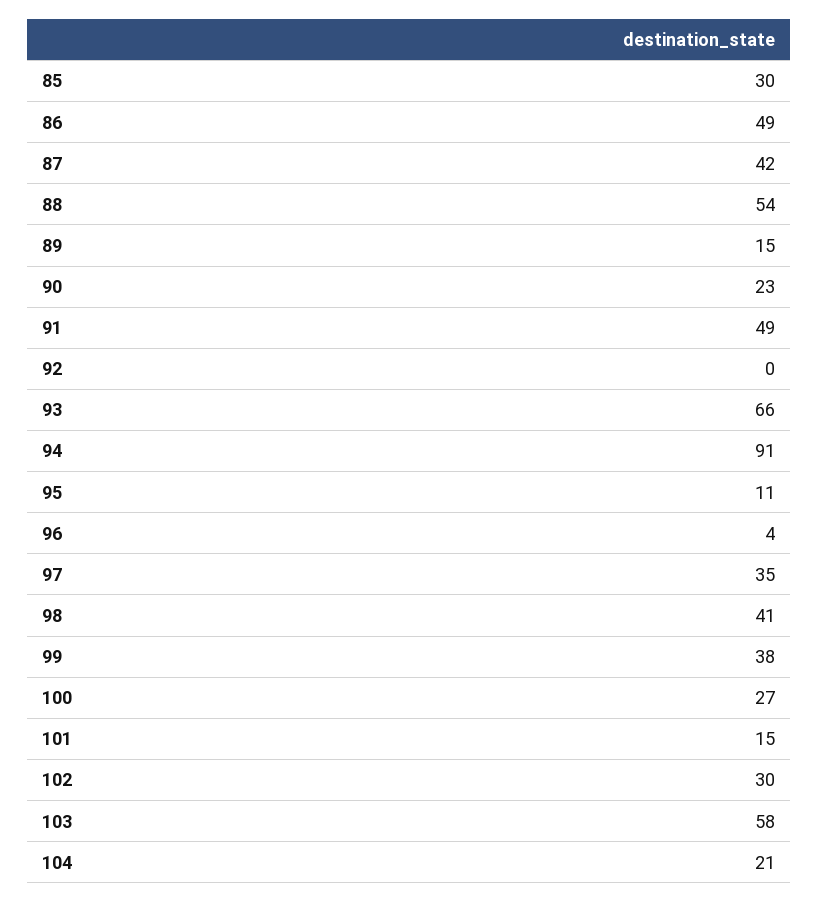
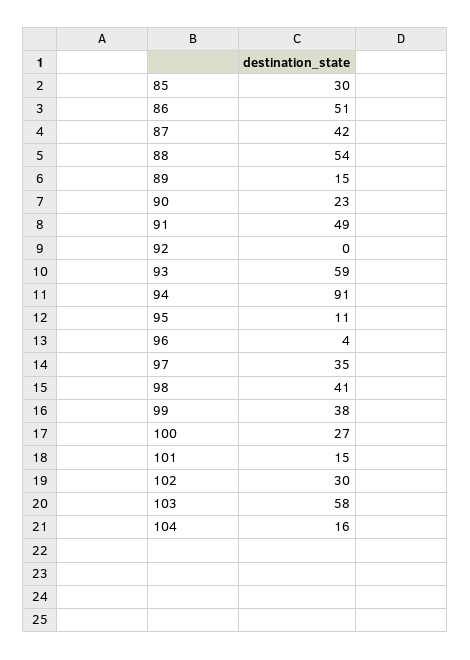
  {
    "85": 30,
-   "86": 49,
+   "86": 51,
    "87": 42,
    "88": 54,
    "89": 15,
    "90": 23,
    "91": 49,
    "92": 0,
-   "93": 66,
+   "93": 59,
    "94": 91,
    "95": 11,
    "96": 4,
    "97": 35,
    "98": 41,
    "99": 38,
    "100": 27,
    "101": 15,
    "102": 30,
    "103": 58,
-   "104": 21
+   "104": 16
  }

